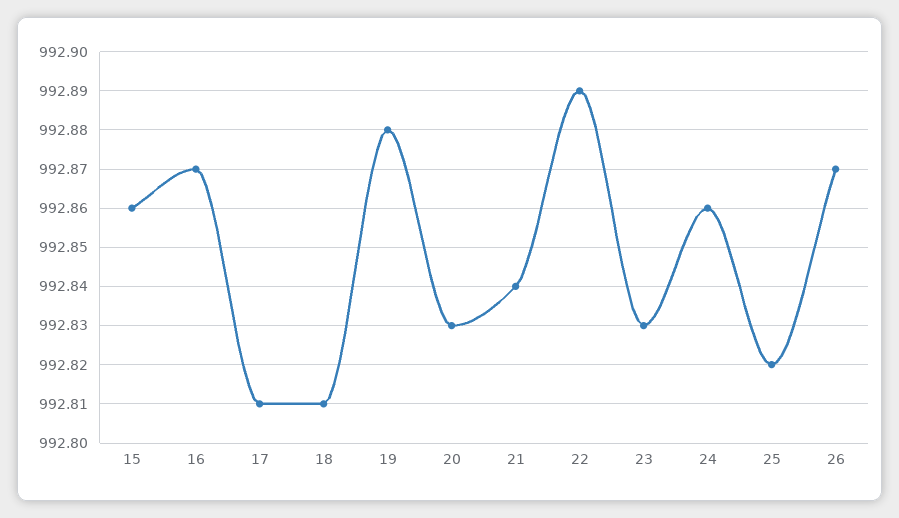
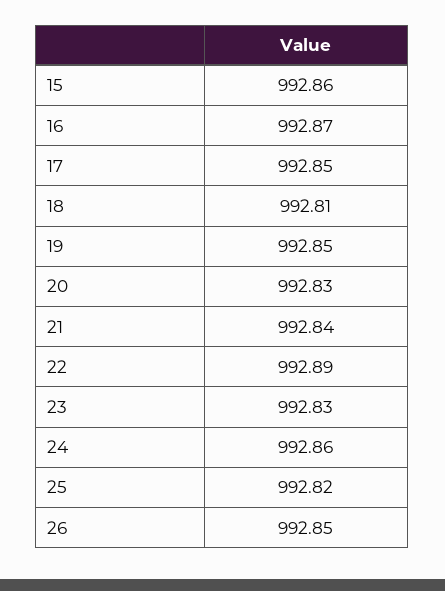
  {
    "15": 992.86,
    "16": 992.87,
-   "17": 992.81,
+   "17": 992.85,
    "18": 992.81,
-   "19": 992.88,
+   "19": 992.85,
    "20": 992.83,
    "21": 992.84,
    "22": 992.89,
    "23": 992.83,
    "24": 992.86,
    "25": 992.82,
-   "26": 992.87
+   "26": 992.85
  }

